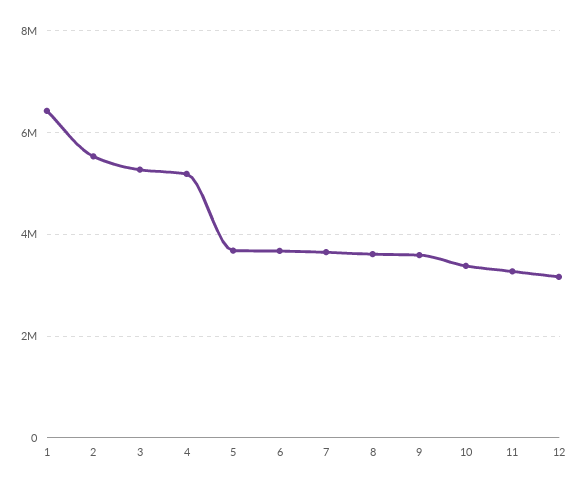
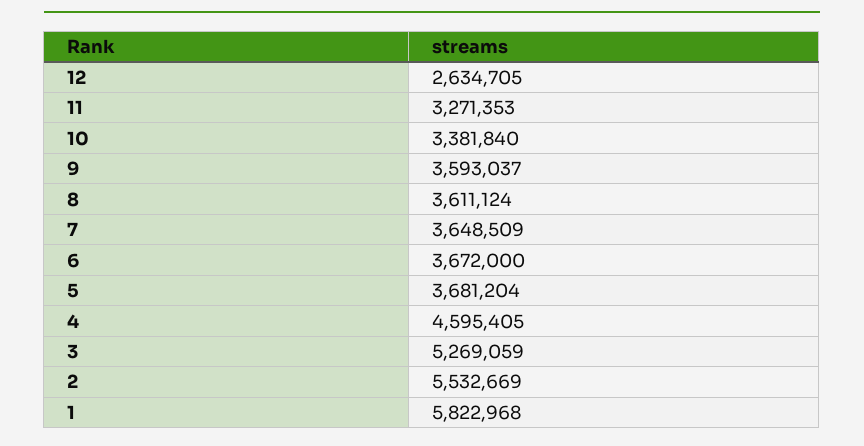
  {
-   "1": 6400000,
+   "1": 5822968,
    "2": 5532669,
    "3": 5269059,
-   "4": 5200000,
+   "4": 4595405,
    "5": 3681204,
    "6": 3672000,
    "7": 3648509,
    "8": 3611124,
    "9": 3593037,
    "10": 3381840,
    "11": 3271353,
-   "12": 3200000
+   "12": 2634705
  }

